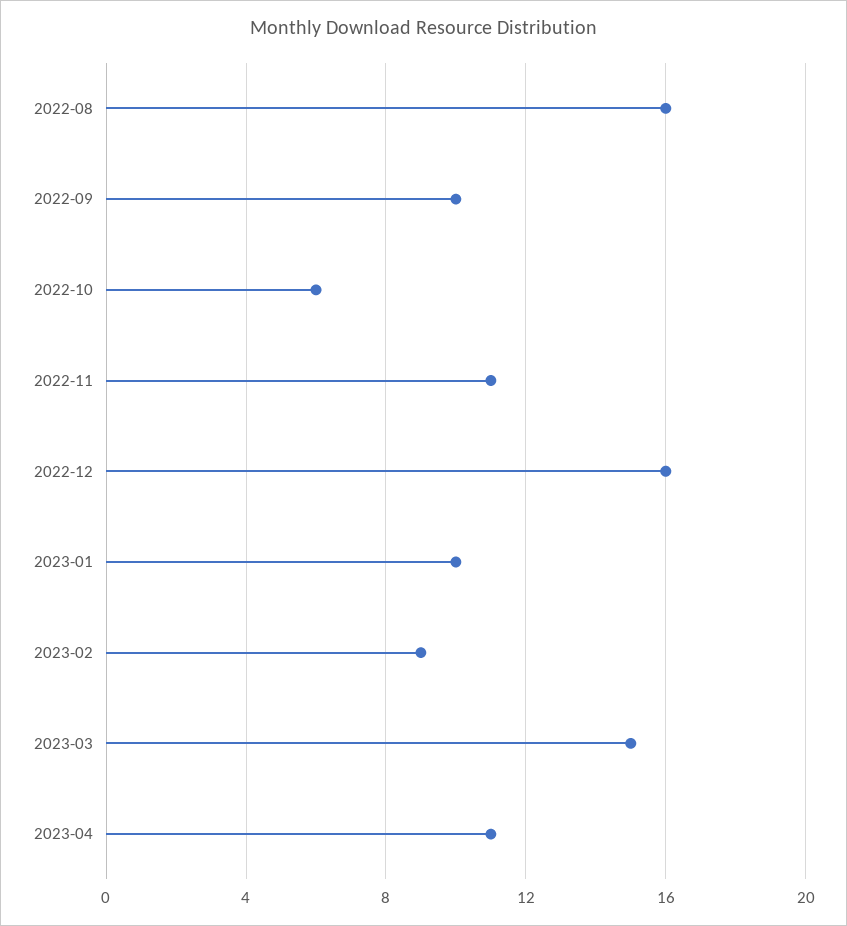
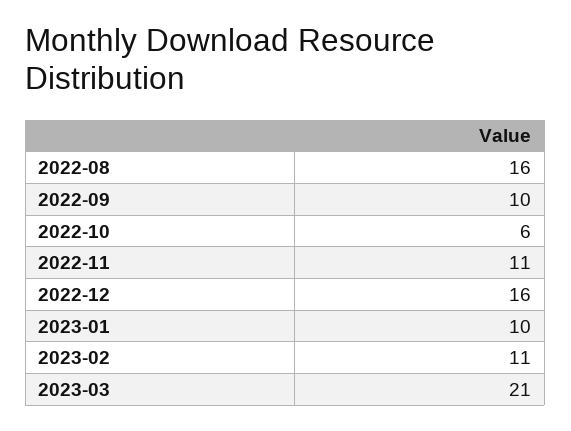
  {
    "2022-08": 16,
    "2022-09": 10,
    "2022-10": 6,
    "2022-11": 11,
    "2022-12": 16,
    "2023-01": 10,
-   "2023-02": 9,
+   "2023-02": 11,
-   "2023-03": 15,
+   "2023-03": 21
-   "2023-04": 11
  }

